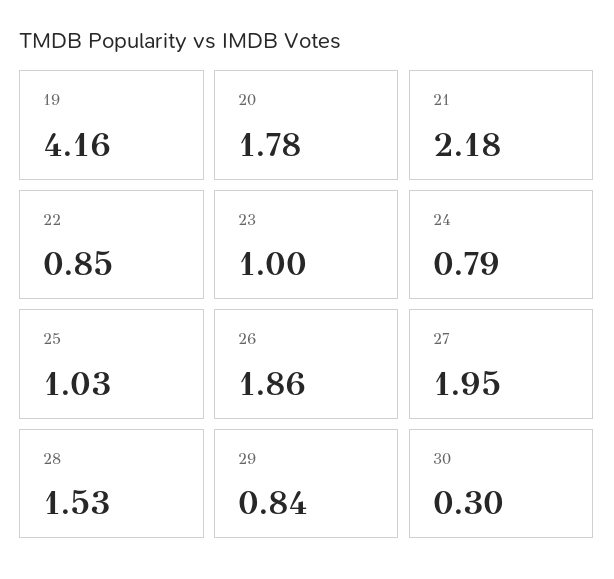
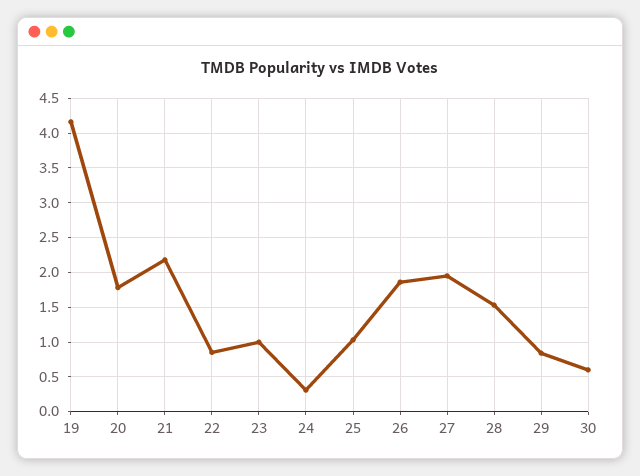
  {
    "19": 4.16,
    "20": 1.78,
    "21": 2.18,
    "22": 0.85,
    "23": 1,
-   "24": 0.79,
+   "24": 0.3,
    "25": 1.03,
    "26": 1.86,
    "27": 1.95,
    "28": 1.53,
    "29": 0.84,
-   "30": 0.3
+   "30": 0.6
  }

